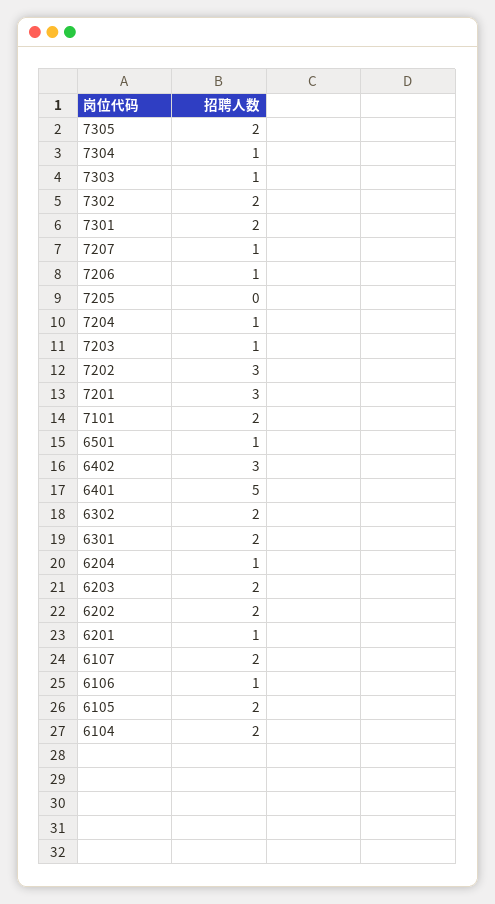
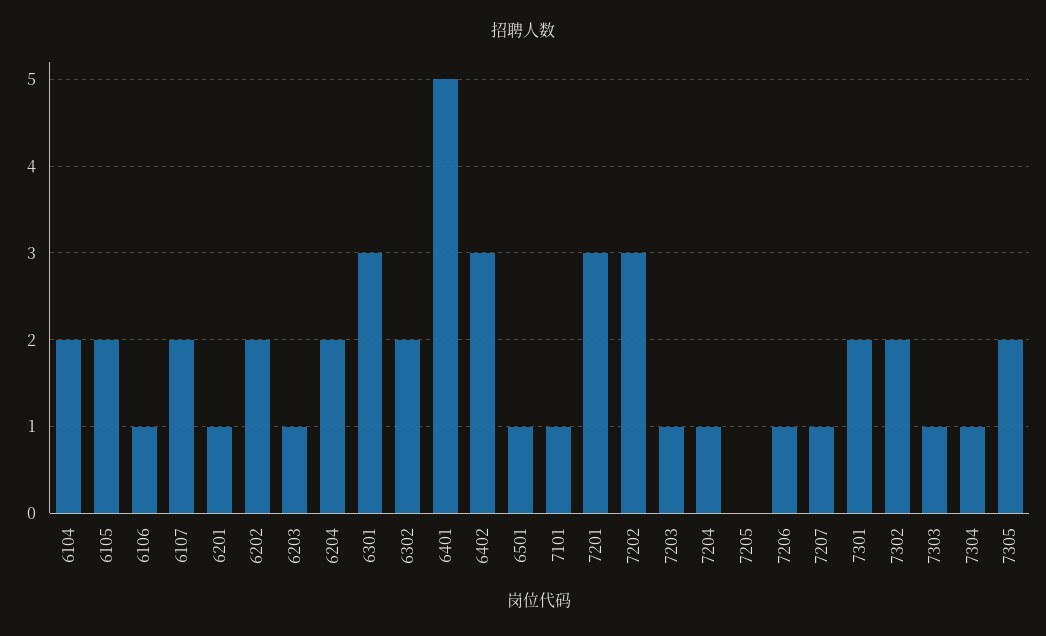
  {
    "7305": 2,
    "7304": 1,
    "7303": 1,
    "7302": 2,
    "7301": 2,
    "7207": 1,
    "7206": 1,
    "7205": 0,
    "7204": 1,
    "7203": 1,
    "7202": 3,
    "7201": 3,
-   "7101": 2,
+   "7101": 1,
    "6501": 1,
    "6402": 3,
    "6401": 5,
    "6302": 2,
-   "6301": 2,
+   "6301": 3,
-   "6204": 1,
+   "6204": 2,
-   "6203": 2,
+   "6203": 1,
    "6202": 2,
    "6201": 1,
    "6107": 2,
    "6106": 1,
    "6105": 2,
    "6104": 2
  }

